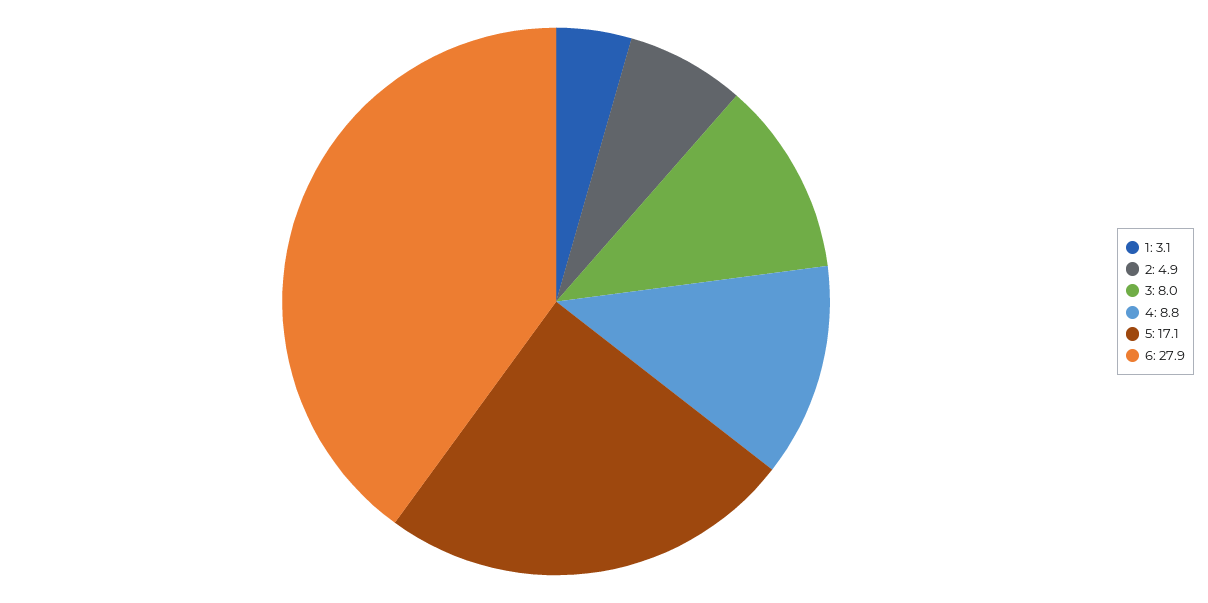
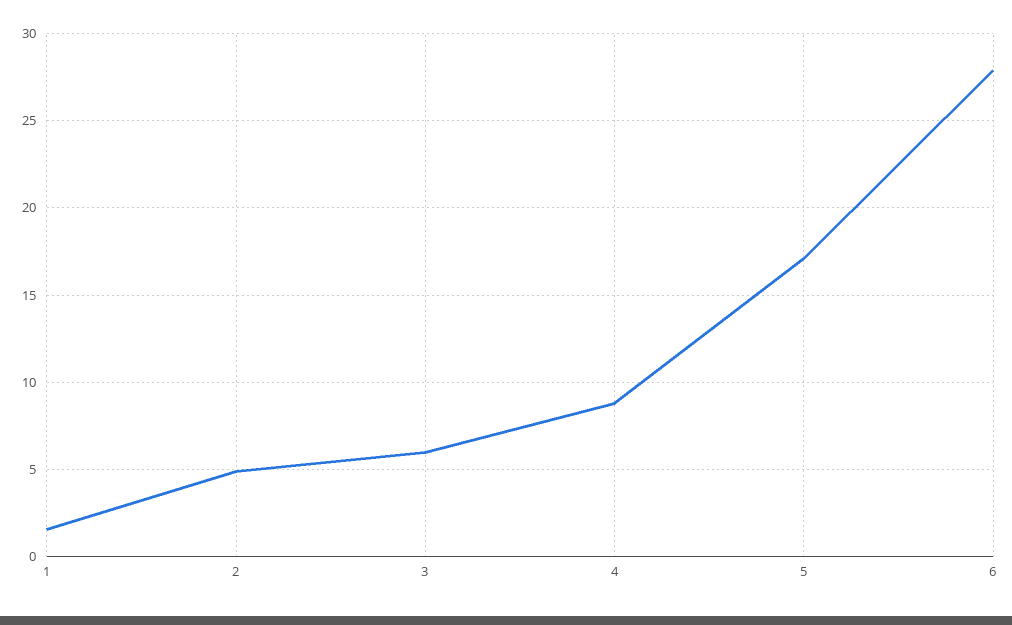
  {
-   "1": 3.1,
+   "1": 1.5,
    "2": 4.9,
-   "3": 8,
+   "3": 6,
    "4": 8.8,
    "5": 17.1,
    "6": 27.9
  }

